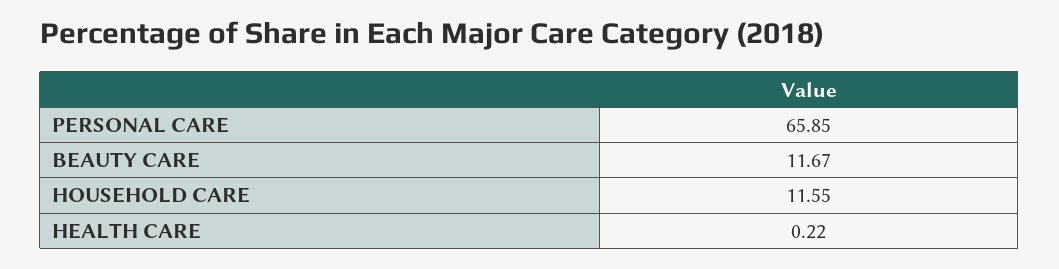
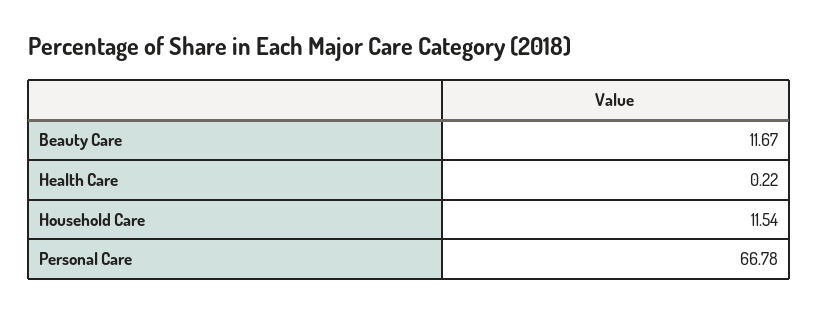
  {
-   "PERSONAL CARE": 65.85,
+   "PERSONAL CARE": 66.78,
    "BEAUTY CARE": 11.67,
-   "HOUSEHOLD CARE": 11.55,
+   "HOUSEHOLD CARE": 11.54,
    "HEALTH CARE": 0.22
  }

